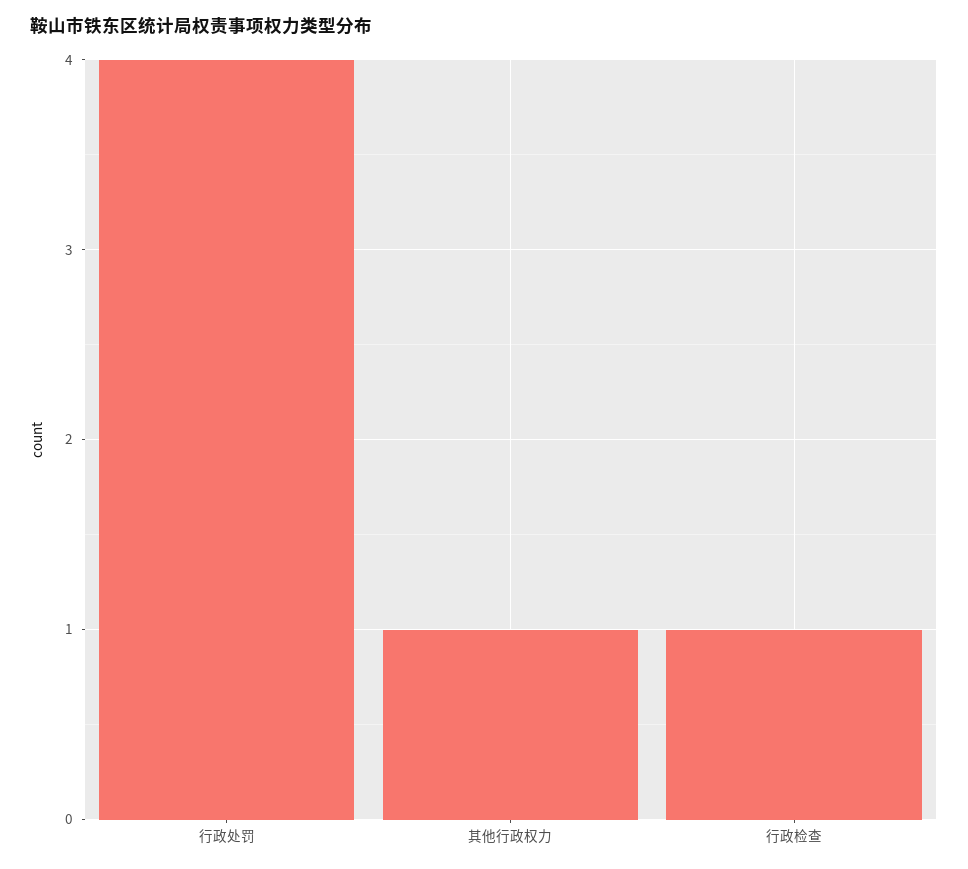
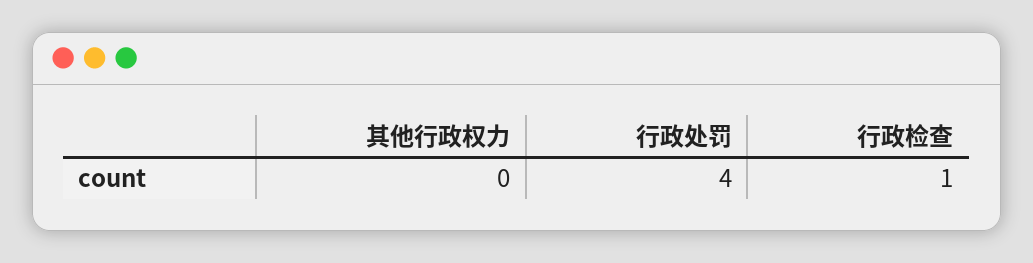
  {
    "行政处罚": 4,
-   "其他行政权力": 1,
+   "其他行政权力": 0,
    "行政检查": 1
  }

